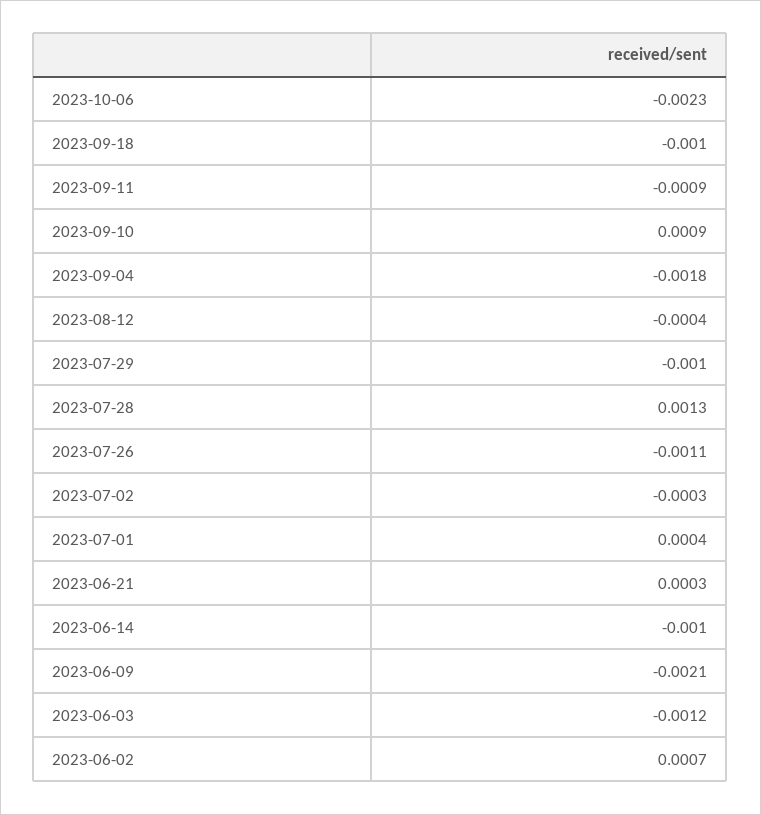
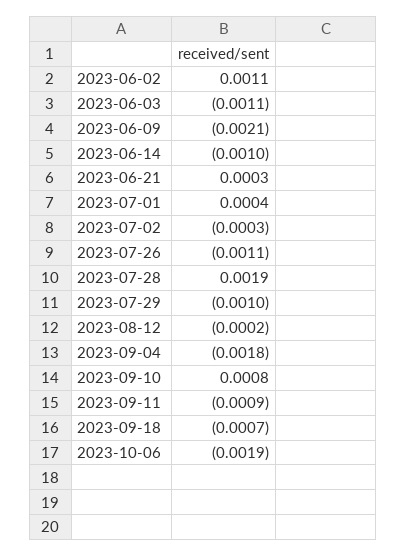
  {
-   "2023-10-06": -0.0023,
+   "2023-10-06": -0.0019,
-   "2023-09-18": -0.001,
+   "2023-09-18": -0.0007,
    "2023-09-11": -0.0009,
-   "2023-09-10": 0.0009,
+   "2023-09-10": 0.0008,
    "2023-09-04": -0.0018,
-   "2023-08-12": -0.0004,
+   "2023-08-12": -0.0002,
    "2023-07-29": -0.001,
-   "2023-07-28": 0.0013,
+   "2023-07-28": 0.0019,
    "2023-07-26": -0.0011,
    "2023-07-02": -0.0003,
    "2023-07-01": 0.0004,
    "2023-06-21": 0.0003,
    "2023-06-14": -0.001,
    "2023-06-09": -0.0021,
-   "2023-06-03": -0.0012,
+   "2023-06-03": -0.0011,
-   "2023-06-02": 0.0007
+   "2023-06-02": 0.0011
  }

